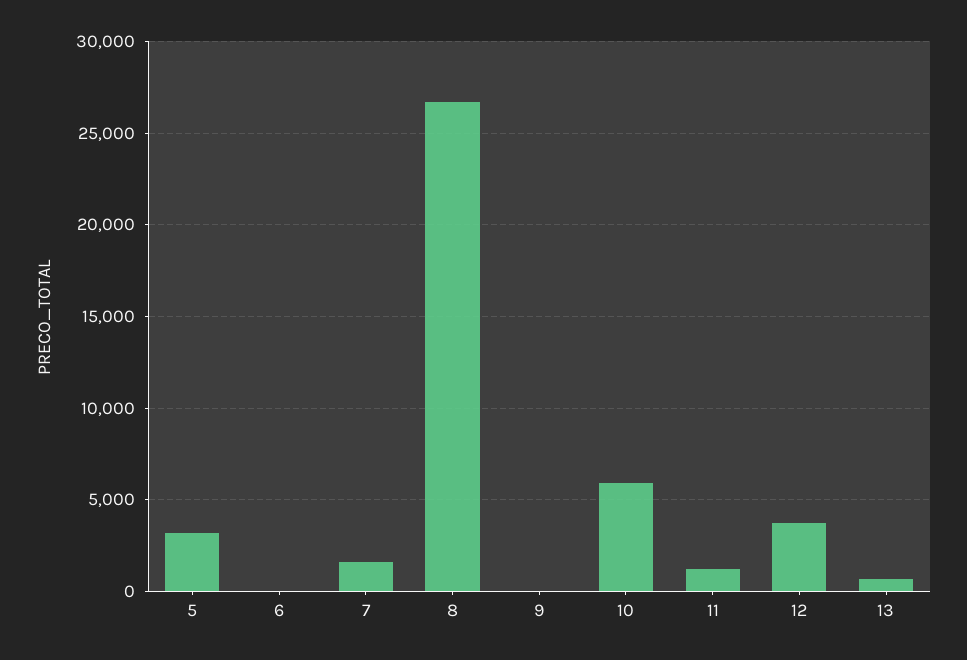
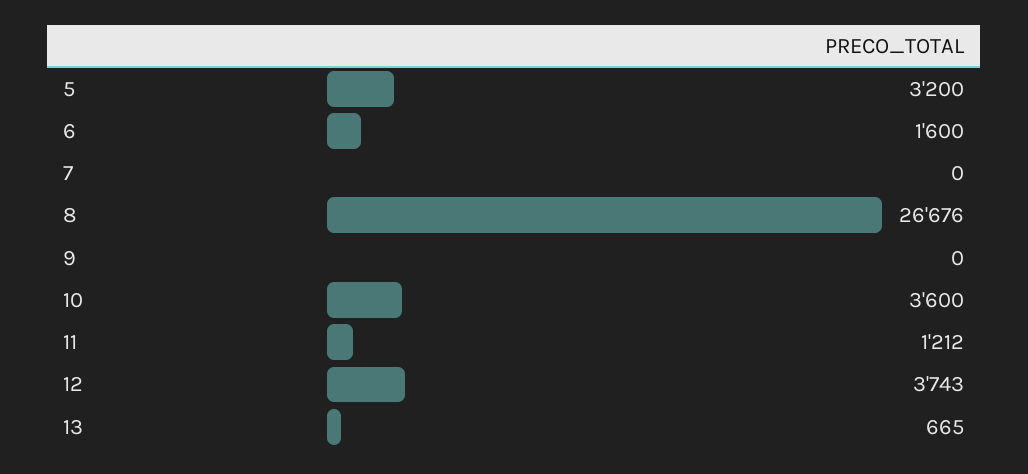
  {
    "5": 3200,
-   "6": 0,
+   "6": 1600,
-   "7": 1500,
+   "7": 0,
    "8": 26676,
    "9": 0,
-   "10": 6000,
+   "10": 3600,
    "11": 1212,
    "12": 3743,
    "13": 665
  }

